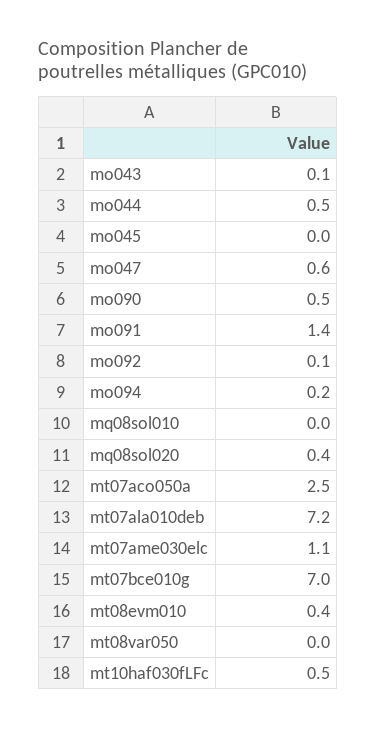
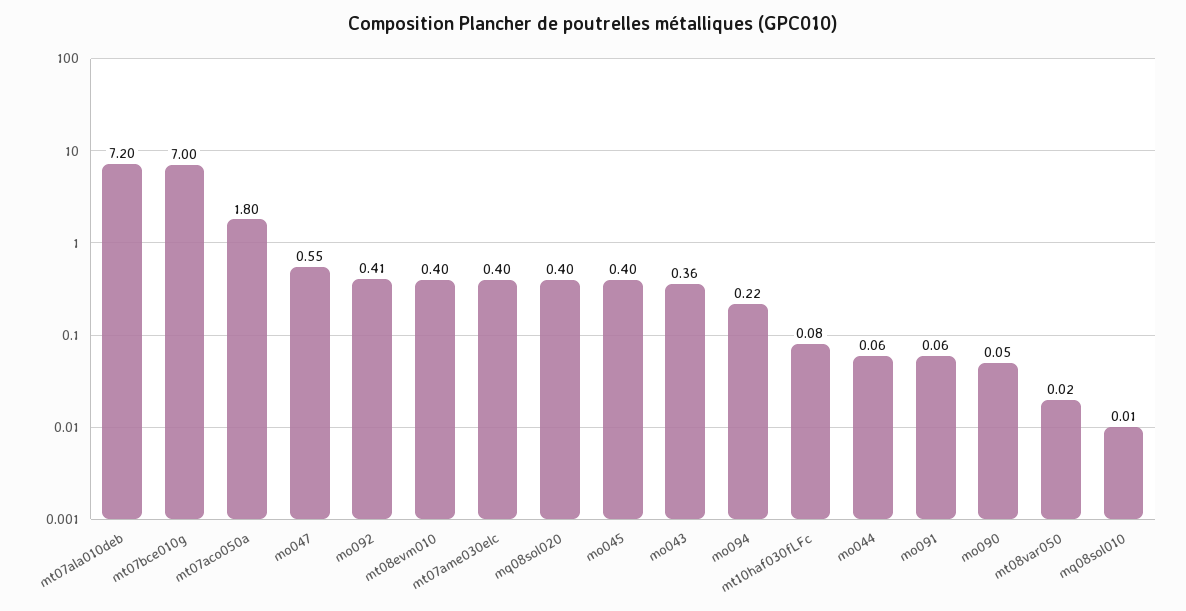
  {
-   "mo043": 0.1,
+   "mo043": 0.36,
-   "mo044": 0.5,
+   "mo044": 0.06,
-   "mo045": 0,
+   "mo045": 0.4,
    "mo047": 0.55,
-   "mo090": 0.5,
+   "mo090": 0.05,
-   "mo091": 1.4,
+   "mo091": 0.06,
-   "mo092": 0.1,
+   "mo092": 0.41,
    "mo094": 0.22,
    "mq08sol010": 0.01,
    "mq08sol020": 0.4,
-   "mt07aco050a": 2.5,
+   "mt07aco050a": 1.8,
    "mt07ala010deb": 7.2,
-   "mt07ame030elc": 1.1,
+   "mt07ame030elc": 0.4,
    "mt07bce010g": 7,
    "mt08evm010": 0.4,
    "mt08var050": 0.02,
-   "mt10haf030fLFc": 0.5
+   "mt10haf030fLFc": 0.08
  }

